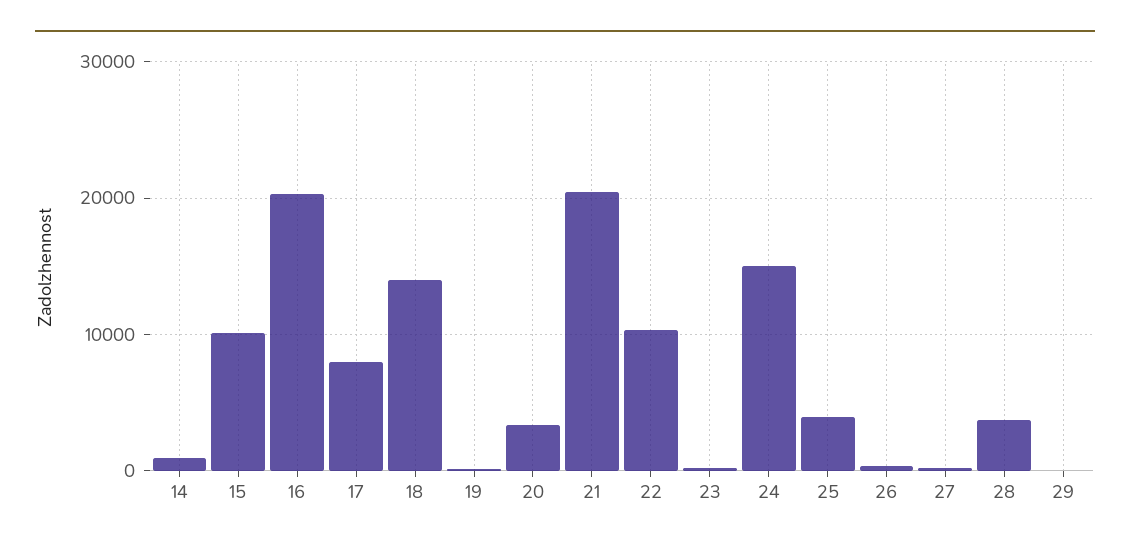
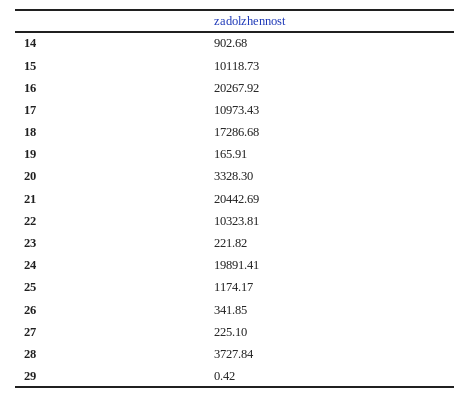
  {
    "14": 902.68,
    "15": 10118.73,
    "16": 20267.92,
-   "17": 8000,
+   "17": 10973.43,
-   "18": 14000,
+   "18": 17286.68,
    "19": 165.91,
    "20": 3328.3,
    "21": 20442.69,
    "22": 10323.81,
    "23": 221.82,
-   "24": 15000,
+   "24": 19891.41,
-   "25": 4000,
+   "25": 1174.17,
    "26": 341.85,
    "27": 225.1,
    "28": 3727.84,
    "29": 0.42
  }

